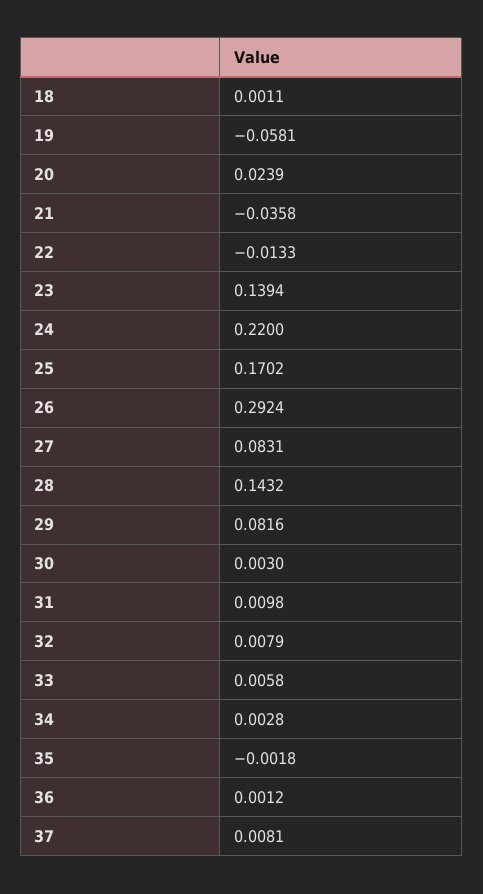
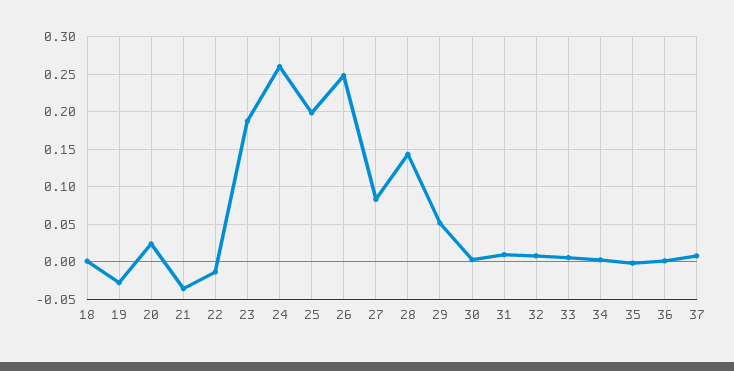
  {
    "18": 0.0011,
-   "19": -0.0581,
+   "19": -0.03,
    "20": 0.0239,
    "21": -0.0358,
    "22": -0.0133,
-   "23": 0.1394,
+   "23": 0.19,
-   "24": 0.22,
+   "24": 0.26,
-   "25": 0.1702,
+   "25": 0.2,
-   "26": 0.2924,
+   "26": 0.25,
    "27": 0.0831,
    "28": 0.1432,
-   "29": 0.0816,
+   "29": 0.05,
    "30": 0.003,
    "31": 0.0098,
    "32": 0.0079,
    "33": 0.0058,
    "34": 0.0028,
    "35": -0.0018,
    "36": 0.0012,
    "37": 0.0081
  }

